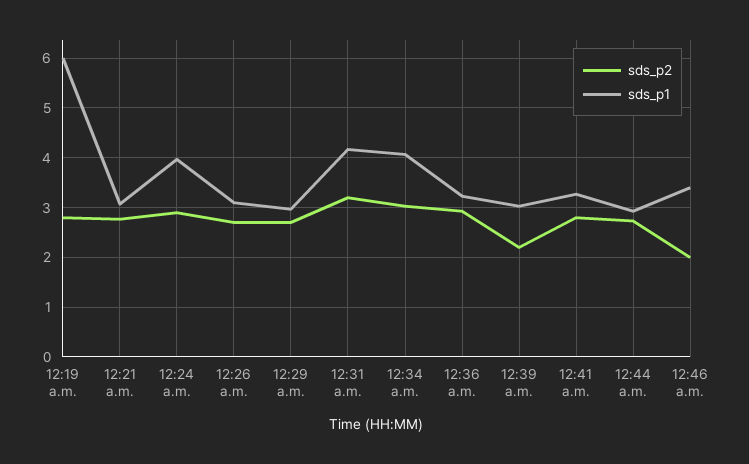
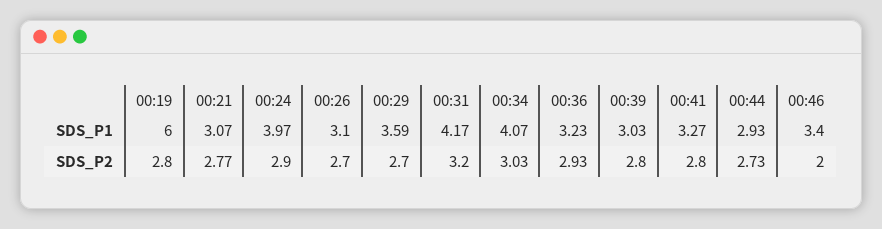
  {
    "sds_p2": {
      "12:19 a.m.": 2.8,
      "12:21 a.m.": 2.77,
      "12:24 a.m.": 2.9,
      "12:26 a.m.": 2.7,
      "12:29 a.m.": 2.7,
      "12:31 a.m.": 3.2,
      "12:34 a.m.": 3.03,
      "12:36 a.m.": 2.93,
-     "12:39 a.m.": 2.2,
+     "12:39 a.m.": 2.8,
      "12:41 a.m.": 2.8,
      "12:44 a.m.": 2.73,
      "12:46 a.m.": 2
    },
    "sds_p1": {
      "12:19 a.m.": 6,
      "12:21 a.m.": 3.07,
      "12:24 a.m.": 3.97,
      "12:26 a.m.": 3.1,
-     "12:29 a.m.": 3,
+     "12:29 a.m.": 3.59,
      "12:31 a.m.": 4.17,
      "12:34 a.m.": 4.07,
      "12:36 a.m.": 3.23,
      "12:39 a.m.": 3.03,
      "12:41 a.m.": 3.27,
      "12:44 a.m.": 2.93,
      "12:46 a.m.": 3.4
    }
  }

